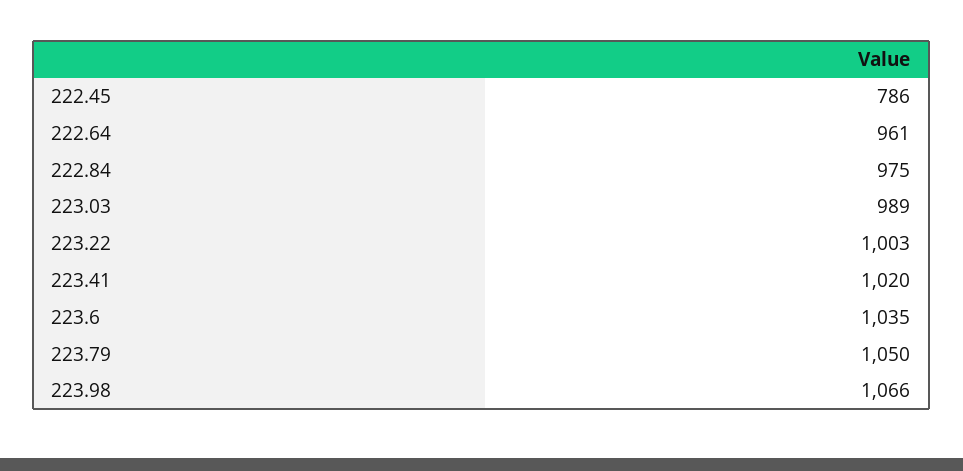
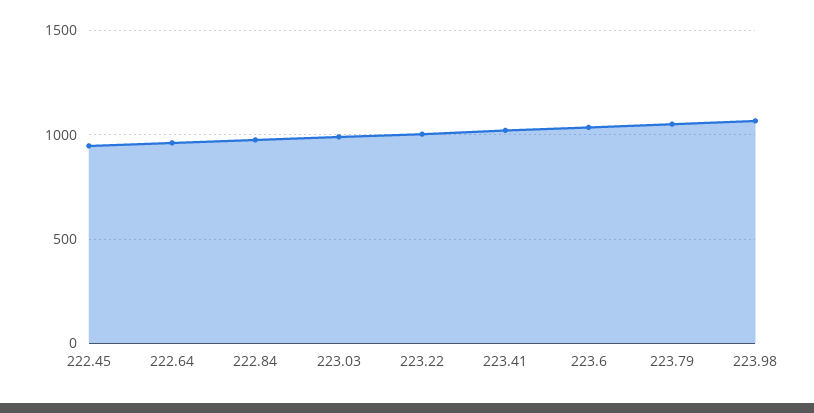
  {
-   "222.45": 786,
+   "222.45": 950,
    "222.64": 961,
    "222.84": 975,
    "223.03": 989,
    "223.22": 1003,
    "223.41": 1020,
    "223.6": 1035,
    "223.79": 1050,
    "223.98": 1066
  }

